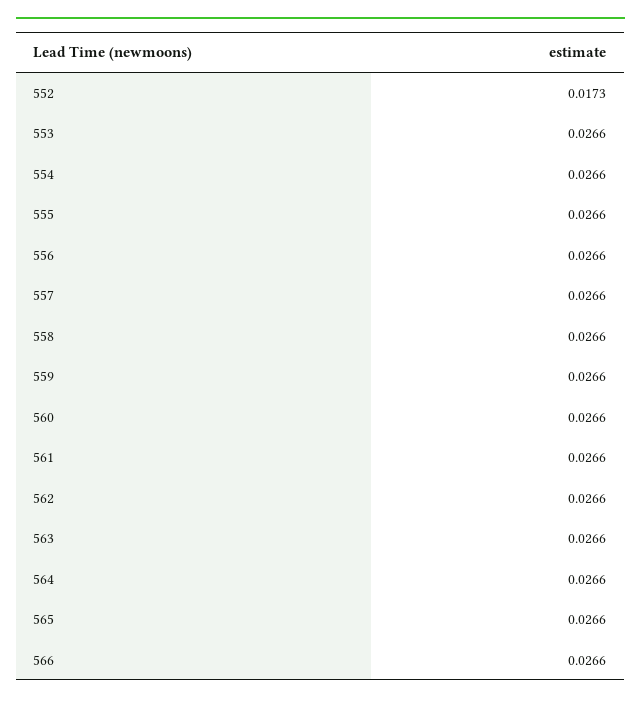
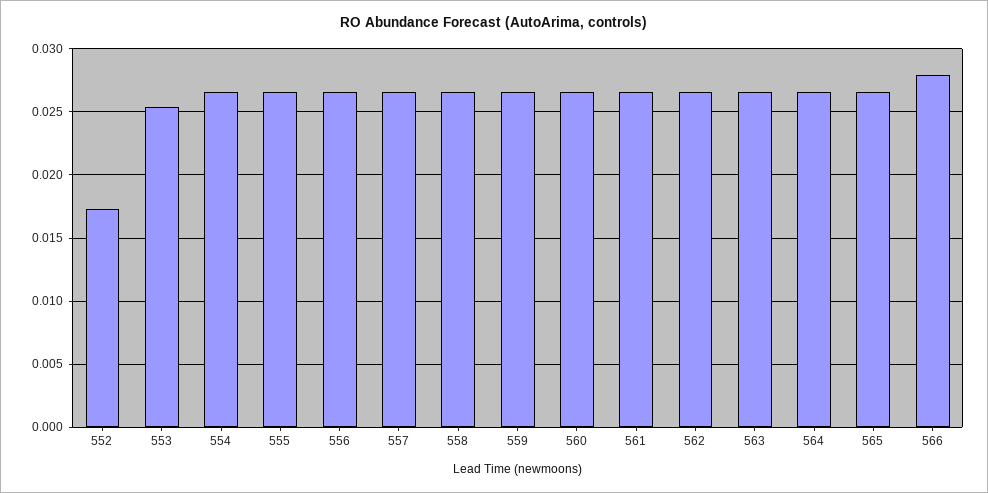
  {
    "552": 0.0173,
-   "553": 0.0266,
+   "553": 0.0255,
    "554": 0.0266,
    "555": 0.0266,
    "556": 0.0266,
    "557": 0.0266,
    "558": 0.0266,
    "559": 0.0266,
    "560": 0.0266,
    "561": 0.0266,
    "562": 0.0266,
    "563": 0.0266,
    "564": 0.0266,
    "565": 0.0266,
-   "566": 0.0266
+   "566": 0.028
  }

